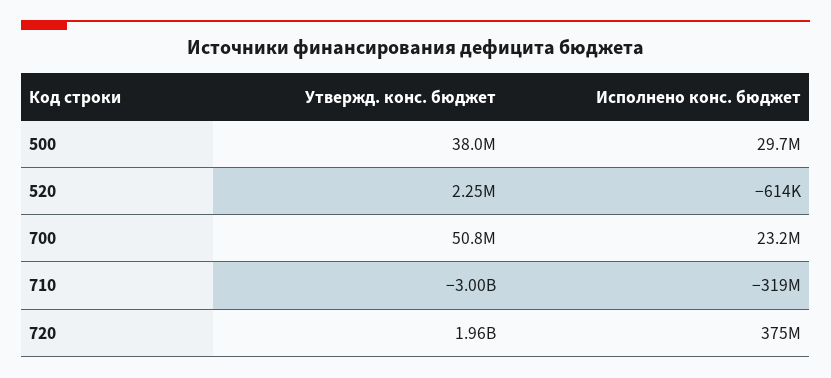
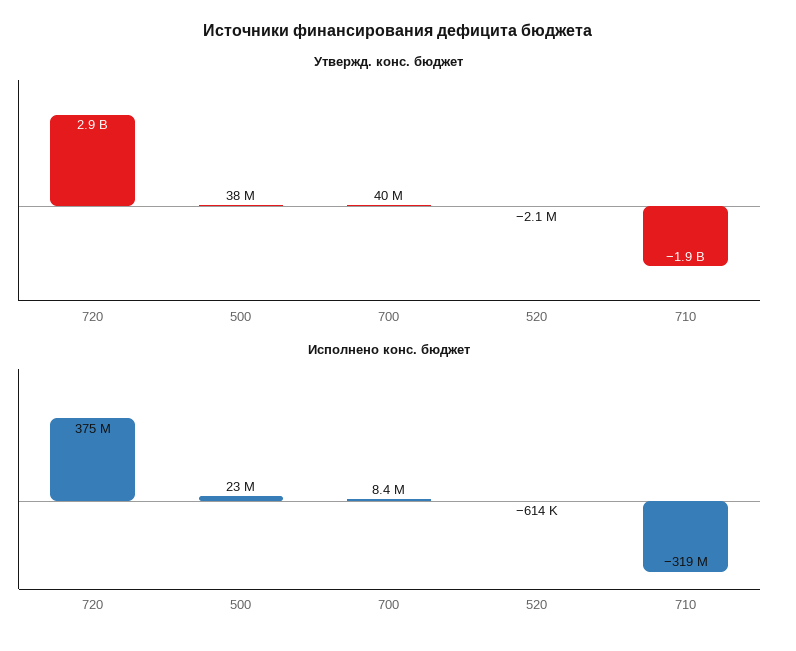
  {
    "Утвержд. конс. бюджет": {
      "500": 38000000,
-     "520": 2250000,
+     "520": -2100000,
-     "700": 50800000,
+     "700": 40000000,
-     "710": -3000000000,
+     "710": -1900000000,
-     "720": 1960000000
+     "720": 2900000000
    },
    "Исполнено конс. бюджет": {
-     "500": 29700000,
+     "500": 23000000,
      "520": -614000,
-     "700": 23200000,
+     "700": 8400000,
      "710": -319000000,
      "720": 375000000
    }
  }

